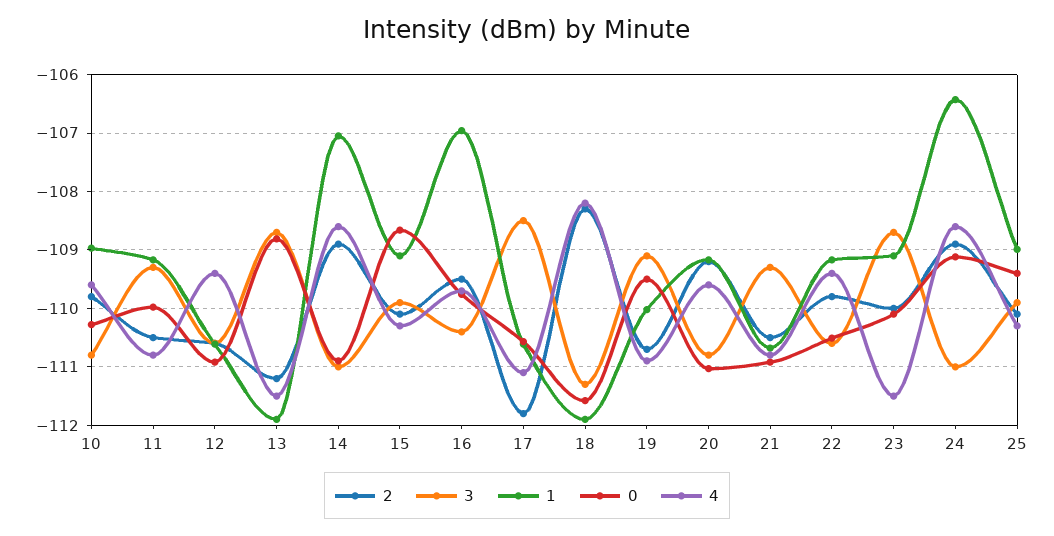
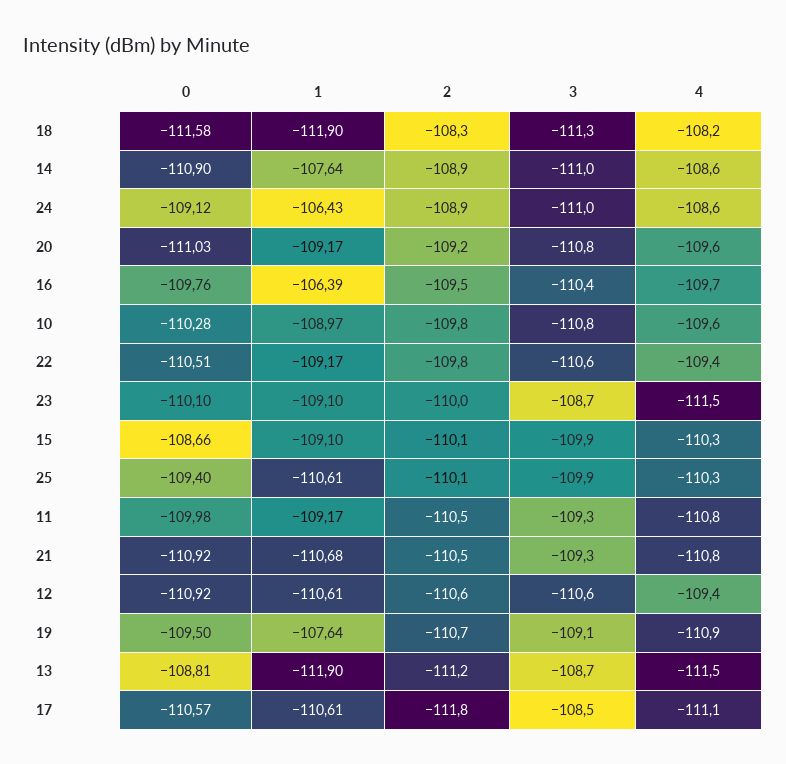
  {
    "2": {
      "10": -109.8,
      "11": -110.5,
      "12": -110.6,
      "13": -111.2,
      "14": -108.9,
      "15": -110.1,
      "16": -109.5,
      "17": -111.8,
      "18": -108.3,
      "19": -110.7,
      "20": -109.2,
      "21": -110.5,
      "22": -109.8,
      "23": -110,
      "24": -108.9,
      "25": -110.1
    },
    "3": {
      "10": -110.8,
      "11": -109.3,
      "12": -110.6,
      "13": -108.7,
      "14": -111,
      "15": -109.9,
      "16": -110.4,
      "17": -108.5,
      "18": -111.3,
      "19": -109.1,
      "20": -110.8,
      "21": -109.3,
      "22": -110.6,
      "23": -108.7,
      "24": -111,
      "25": -109.9
    },
    "1": {
      "10": -108.97,
      "11": -109.17,
      "12": -110.61,
      "13": -111.9,
-     "14": -107,
+     "14": -107.64,
      "15": -109.1,
-     "16": -107,
+     "16": -106.39,
      "17": -110.61,
      "18": -111.9,
-     "19": -110,
+     "19": -107.64,
      "20": -109.17,
      "21": -110.68,
      "22": -109.17,
      "23": -109.1,
      "24": -106.43,
-     "25": -109
+     "25": -110.61
    },
    "0": {
      "10": -110.28,
      "11": -109.98,
      "12": -110.92,
      "13": -108.81,
      "14": -110.9,
      "15": -108.66,
      "16": -109.76,
      "17": -110.57,
      "18": -111.58,
      "19": -109.5,
      "20": -111.03,
      "21": -110.92,
      "22": -110.51,
      "23": -110.1,
      "24": -109.12,
      "25": -109.4
    },
    "4": {
      "10": -109.6,
      "11": -110.8,
      "12": -109.4,
      "13": -111.5,
      "14": -108.6,
      "15": -110.3,
      "16": -109.7,
      "17": -111.1,
      "18": -108.2,
      "19": -110.9,
      "20": -109.6,
      "21": -110.8,
      "22": -109.4,
      "23": -111.5,
      "24": -108.6,
      "25": -110.3
    }
  }

